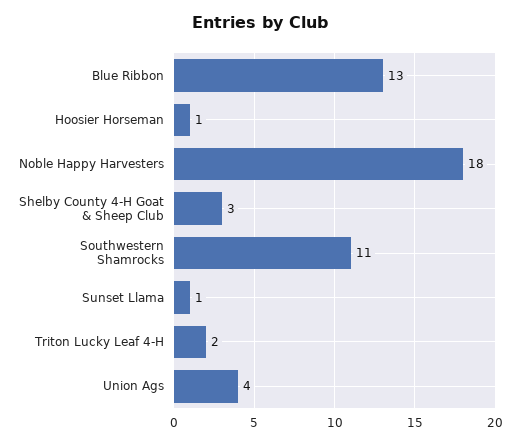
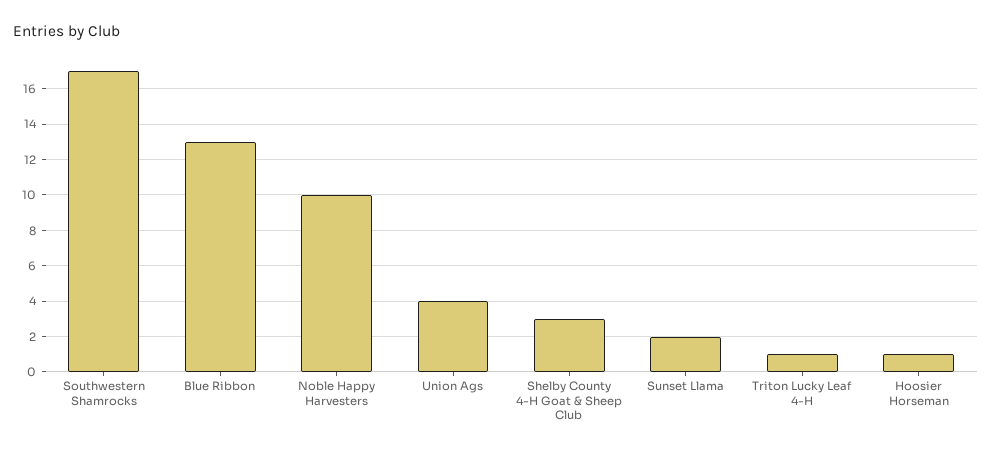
  {
    "Blue Ribbon": 13,
    "Hoosier Horseman": 1,
-   "Noble Happy Harvesters": 18,
+   "Noble Happy Harvesters": 10,
    "Shelby County 4-H Goat & Sheep Club": 3,
-   "Southwestern Shamrocks": 11,
+   "Southwestern Shamrocks": 17,
-   "Sunset Llama": 1,
+   "Sunset Llama": 2,
-   "Triton Lucky Leaf 4-H": 2,
+   "Triton Lucky Leaf 4-H": 1,
    "Union Ags": 4
  }

